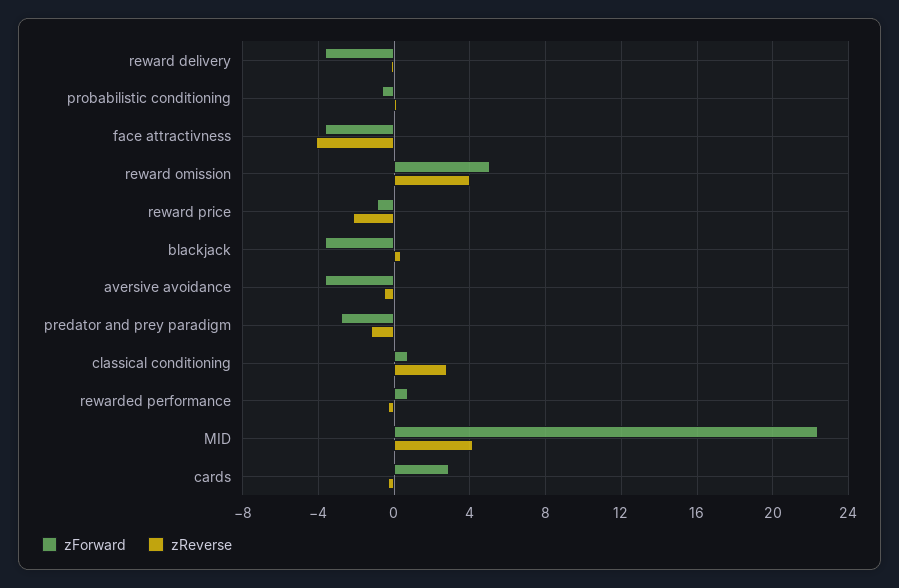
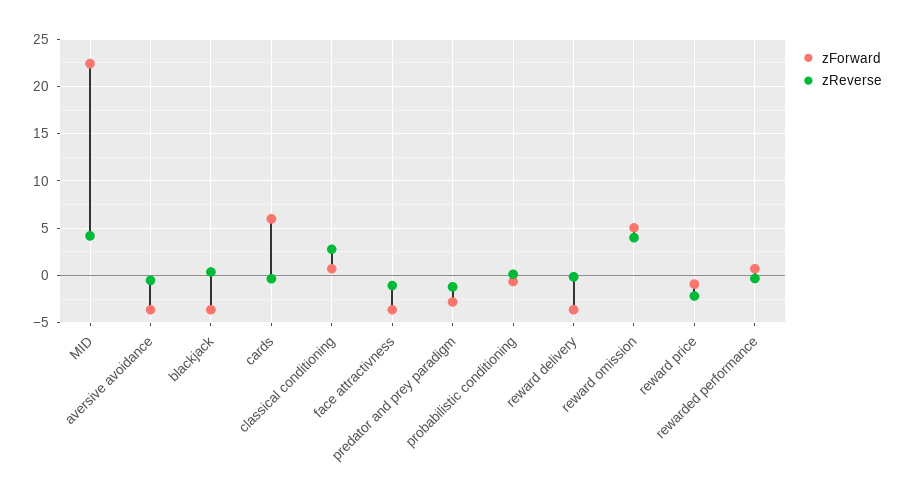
  {
    "zForward": {
      "reward delivery": -3.5,
      "probabilistic conditioning": -0.5,
      "face attractivness": -3.5,
      "reward omission": 5,
      "reward price": -1,
      "blackjack": -3.5,
      "aversive avoidance": -3.5,
      "predator and prey paradigm": -3,
      "classical conditioning": 0.5,
      "rewarded performance": 0.5,
      "MID": 22.5,
-     "cards": 3
+     "cards": 6
    },
    "zReverse": {
      "reward delivery": 0,
      "probabilistic conditioning": 0,
-     "face attractivness": -4,
+     "face attractivness": -1,
      "reward omission": 4,
      "reward price": -2,
      "blackjack": 0.5,
      "aversive avoidance": -0.5,
      "predator and prey paradigm": -1,
      "classical conditioning": 3,
      "rewarded performance": -0.5,
      "MID": 4,
      "cards": -0.5
    }
  }

